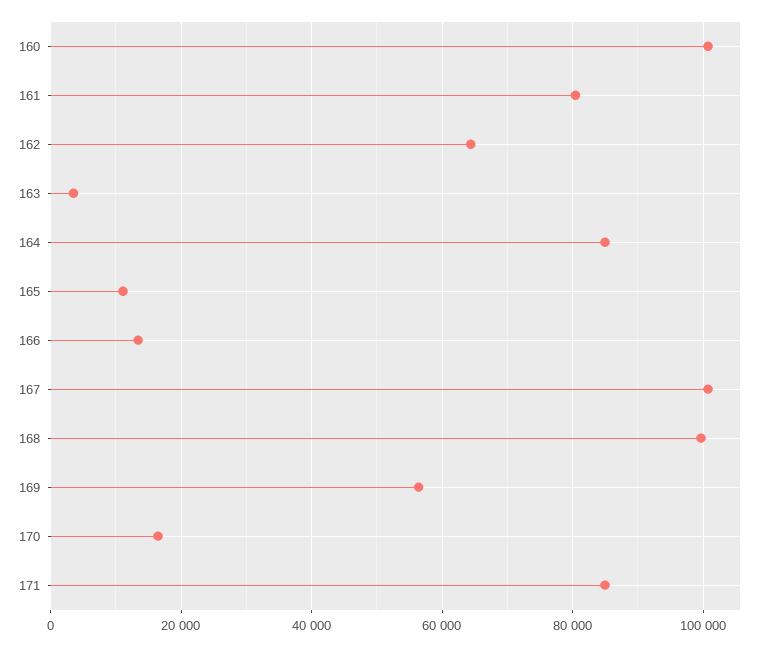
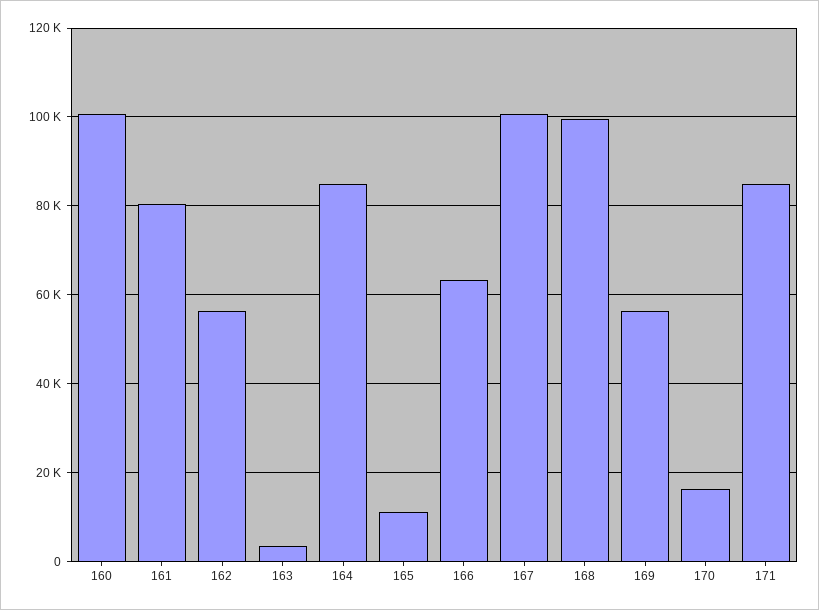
  {
    "160": 100000,
    "161": 80000,
-   "162": 64000,
+   "162": 56000,
    "163": 4000,
    "164": 84000,
    "165": 12000,
-   "166": 14000,
+   "166": 64000,
    "167": 100000,
    "168": 100000,
    "169": 56000,
    "170": 16000,
    "171": 84000
  }

